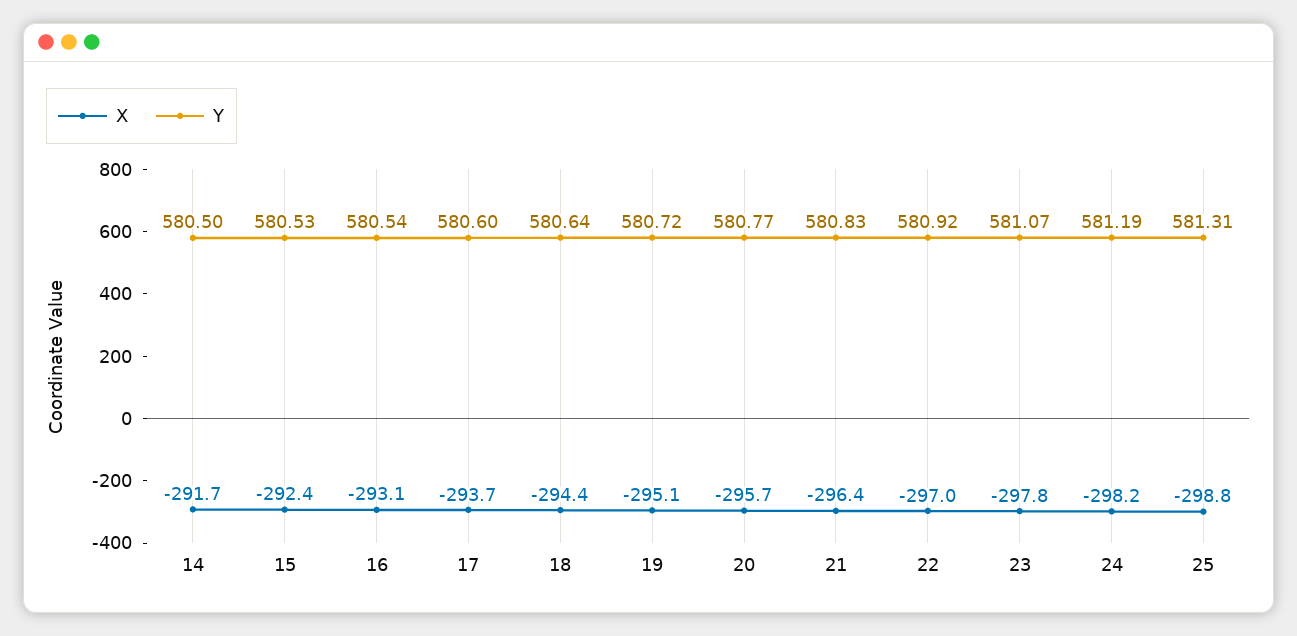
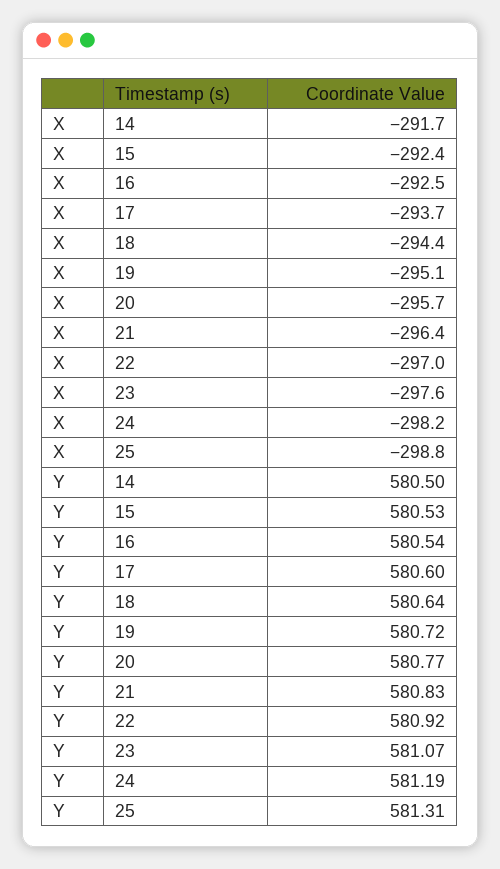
  {
    "X": {
      "14": -291.7,
      "15": -292.4,
-     "16": -293.1,
+     "16": -292.5,
      "17": -293.7,
      "18": -294.4,
      "19": -295.1,
      "20": -295.7,
      "21": -296.4,
      "22": -297,
-     "23": -297.8,
+     "23": -297.6,
      "24": -298.2,
      "25": -298.8
    },
    "Y": {
      "14": 580.5,
      "15": 580.53,
      "16": 580.54,
      "17": 580.6,
      "18": 580.64,
      "19": 580.72,
      "20": 580.77,
      "21": 580.83,
      "22": 580.92,
      "23": 581.07,
      "24": 581.19,
      "25": 581.31
    }
  }

